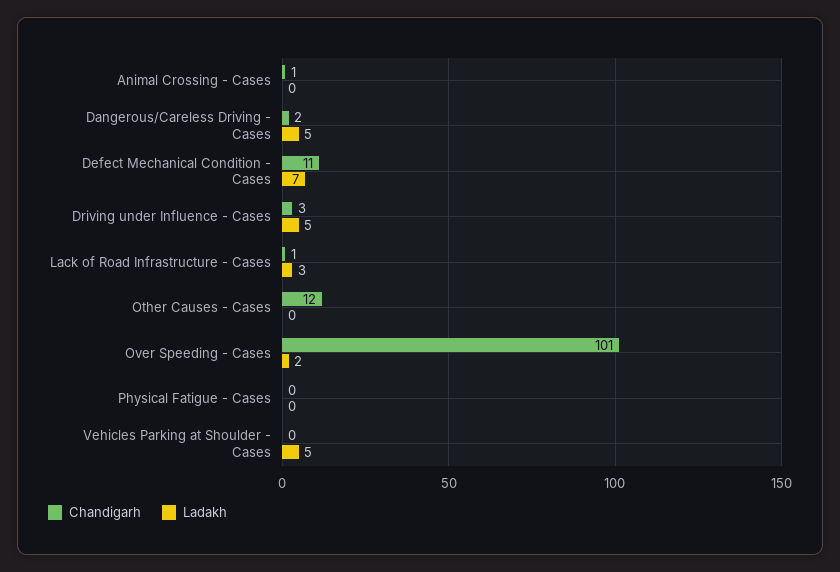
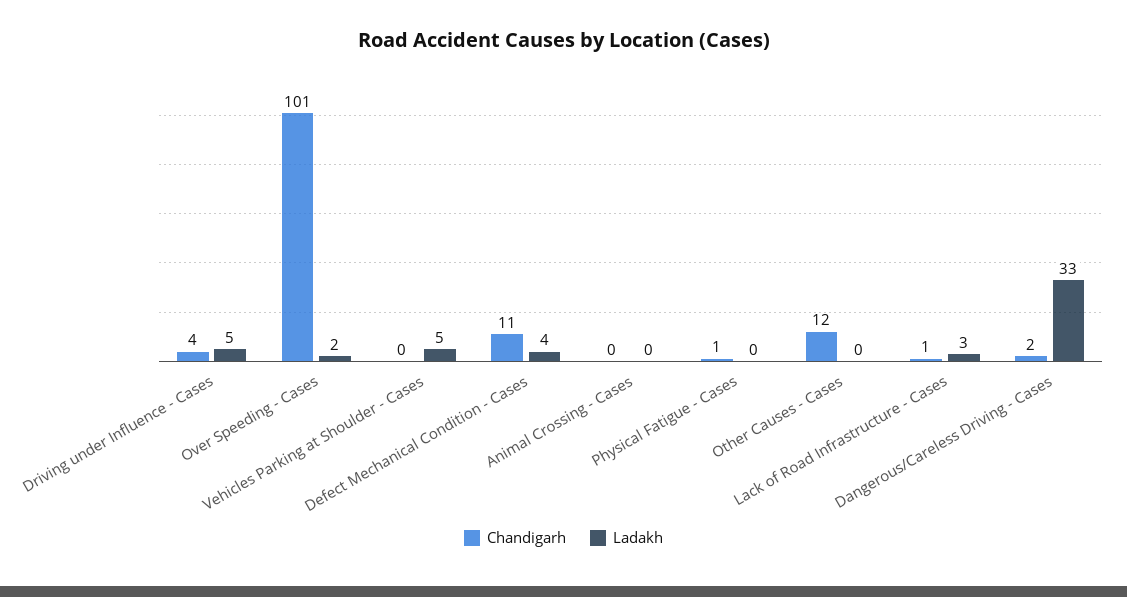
  {
    "Chandigarh": {
-     "Animal Crossing - Cases": 1,
+     "Animal Crossing - Cases": 0,
      "Dangerous/Careless Driving - Cases": 2,
      "Defect Mechanical Condition - Cases": 11,
-     "Driving under Influence - Cases": 3,
+     "Driving under Influence - Cases": 4,
      "Lack of Road Infrastructure - Cases": 1,
      "Other Causes - Cases": 12,
      "Over Speeding - Cases": 101,
-     "Physical Fatigue - Cases": 0,
+     "Physical Fatigue - Cases": 1,
      "Vehicles Parking at Shoulder - Cases": 0
    },
    "Ladakh": {
      "Animal Crossing - Cases": 0,
-     "Dangerous/Careless Driving - Cases": 5,
+     "Dangerous/Careless Driving - Cases": 33,
-     "Defect Mechanical Condition - Cases": 7,
+     "Defect Mechanical Condition - Cases": 4,
      "Driving under Influence - Cases": 5,
      "Lack of Road Infrastructure - Cases": 3,
      "Other Causes - Cases": 0,
      "Over Speeding - Cases": 2,
      "Physical Fatigue - Cases": 0,
      "Vehicles Parking at Shoulder - Cases": 5
    }
  }

